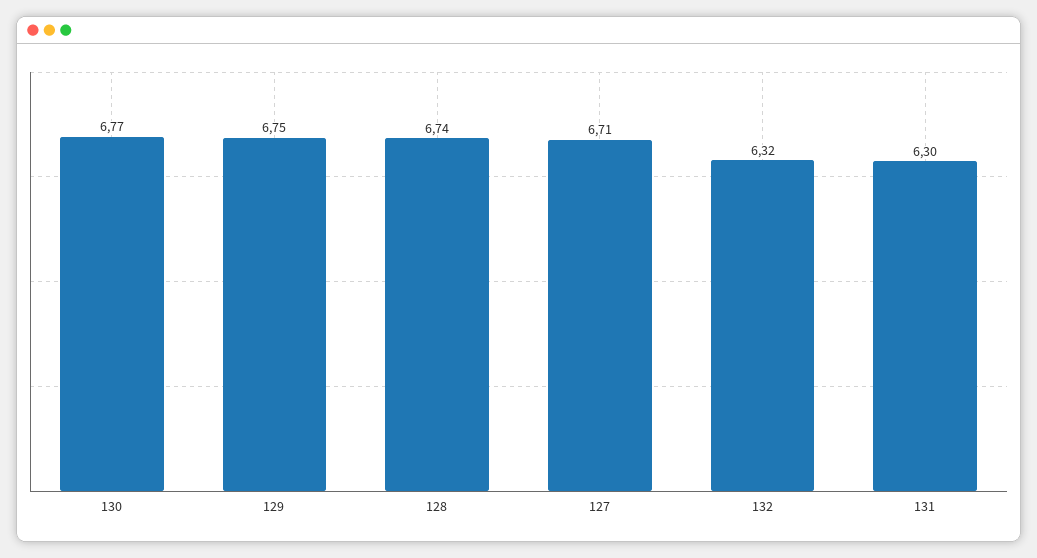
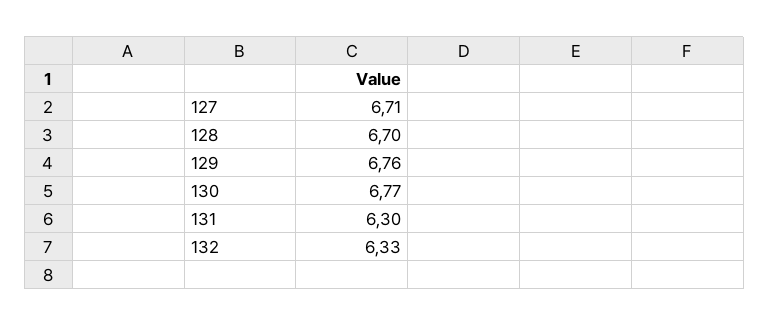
  {
    "130": 6.77,
-   "129": 6.75,
+   "129": 6.76,
-   "128": 6.74,
+   "128": 6.7,
    "127": 6.71,
-   "132": 6.32,
+   "132": 6.33,
    "131": 6.3
  }

